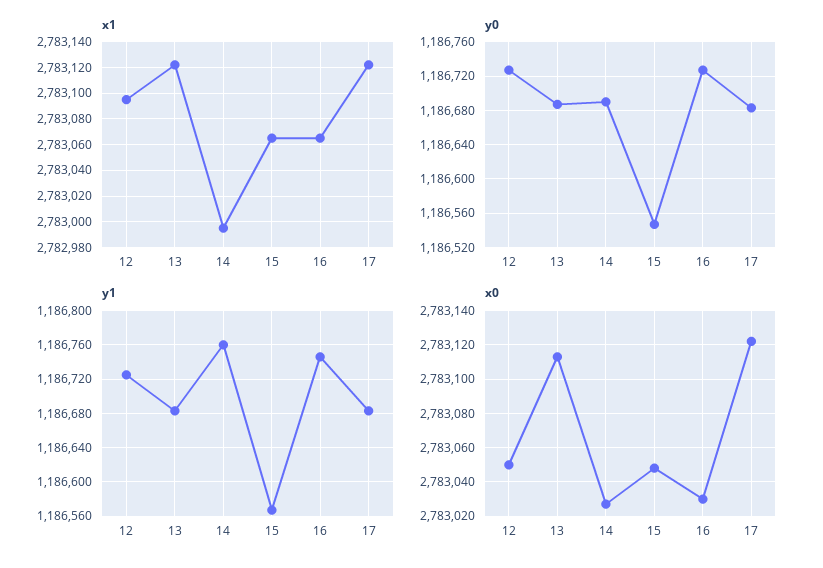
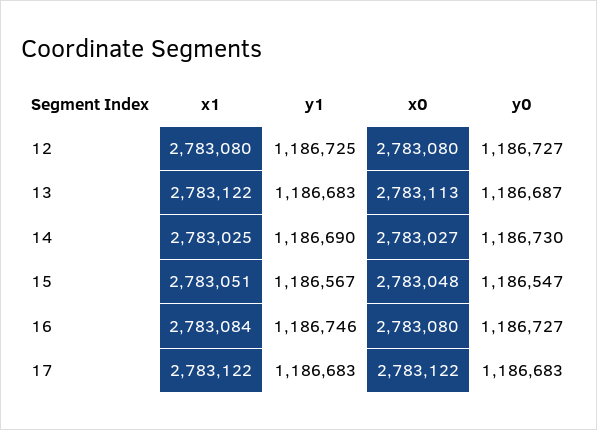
  {
    "x1": {
-     "12": 2783095,
+     "12": 2783080,
      "13": 2783122,
-     "14": 2782995,
+     "14": 2783025,
-     "15": 2783065,
+     "15": 2783051,
-     "16": 2783065,
+     "16": 2783084,
      "17": 2783122
    },
    "y0": {
      "12": 1186727,
      "13": 1186687,
-     "14": 1186690,
+     "14": 1186730,
      "15": 1186547,
      "16": 1186727,
      "17": 1186683
    },
    "y1": {
      "12": 1186725,
      "13": 1186683,
-     "14": 1186760,
+     "14": 1186690,
      "15": 1186567,
      "16": 1186746,
      "17": 1186683
    },
    "x0": {
-     "12": 2783050,
+     "12": 2783080,
      "13": 2783113,
      "14": 2783027,
      "15": 2783048,
-     "16": 2783030,
+     "16": 2783080,
      "17": 2783122
    }
  }

